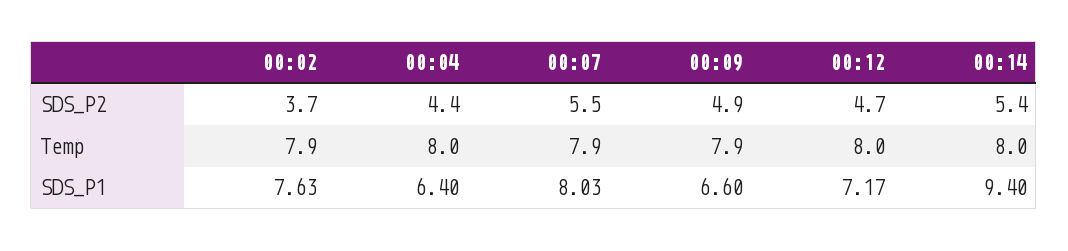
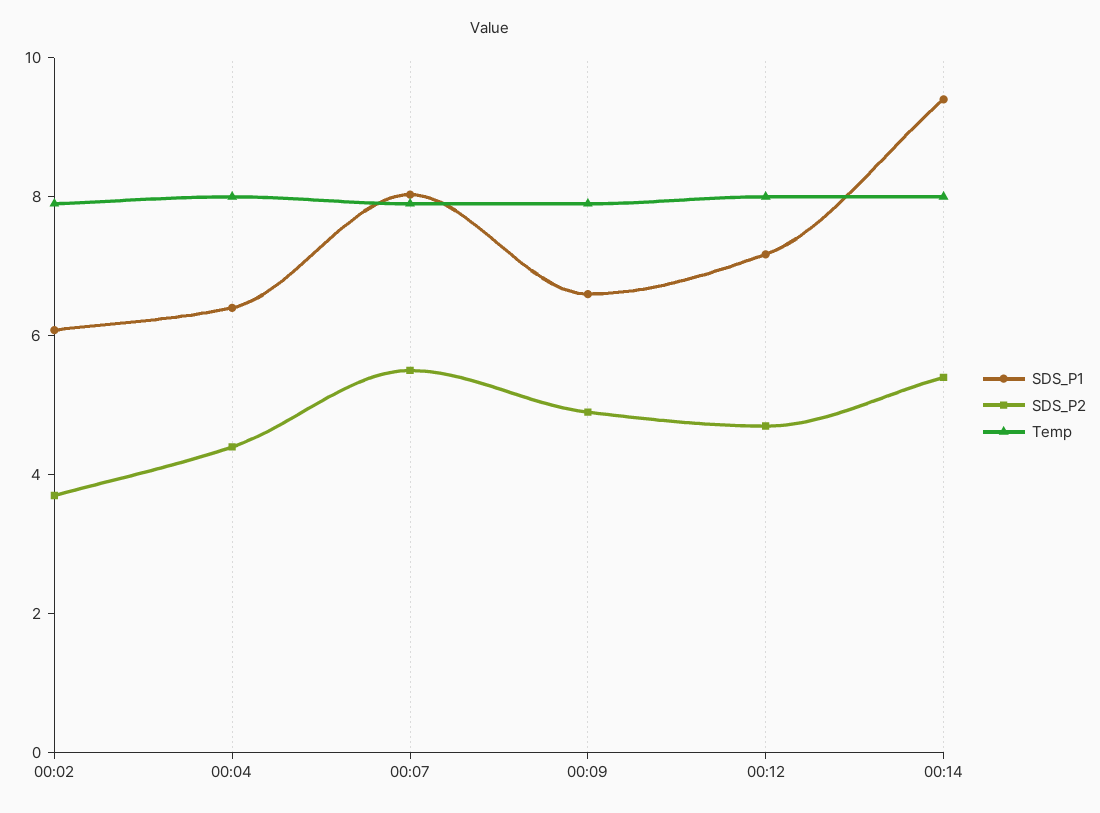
  {
    "SDS_P2": {
      "00:02": 3.7,
      "00:04": 4.4,
      "00:07": 5.5,
      "00:09": 4.9,
      "00:12": 4.7,
      "00:14": 5.4
    },
    "Temp": {
      "00:02": 7.9,
      "00:04": 8,
      "00:07": 7.9,
      "00:09": 7.9,
      "00:12": 8,
      "00:14": 8
    },
    "SDS_P1": {
-     "00:02": 7.63,
+     "00:02": 6,
      "00:04": 6.4,
      "00:07": 8.03,
      "00:09": 6.6,
      "00:12": 7.17,
      "00:14": 9.4
    }
  }

